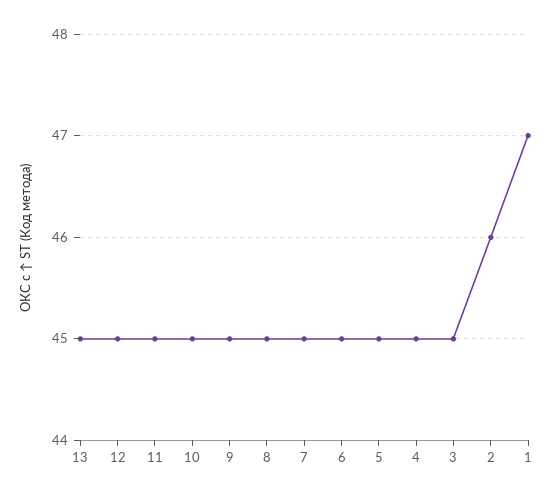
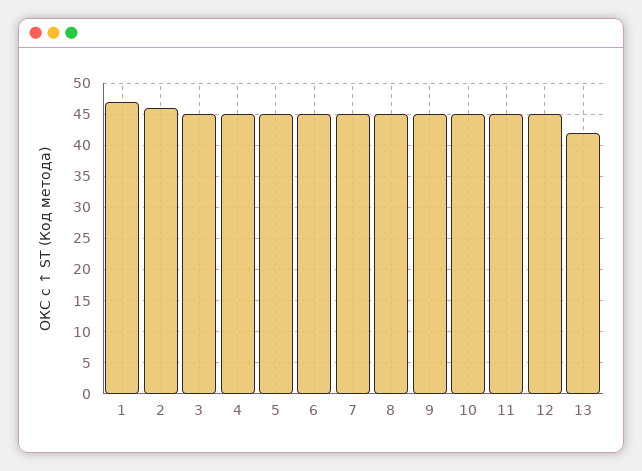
  {
-   "13": 45,
+   "13": 42,
    "12": 45,
    "11": 45,
    "10": 45,
    "9": 45,
    "8": 45,
    "7": 45,
    "6": 45,
    "5": 45,
    "4": 45,
    "3": 45,
    "2": 46,
    "1": 47
  }

